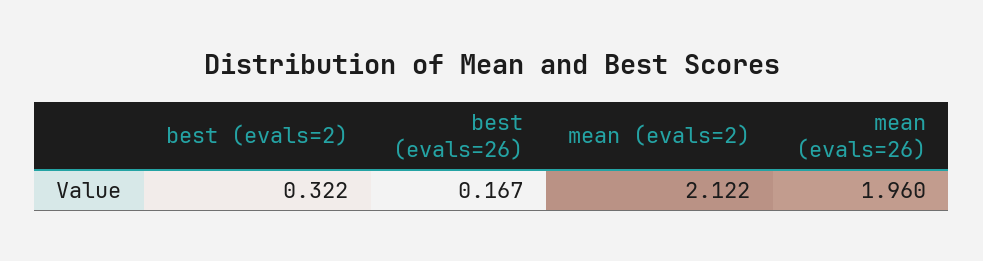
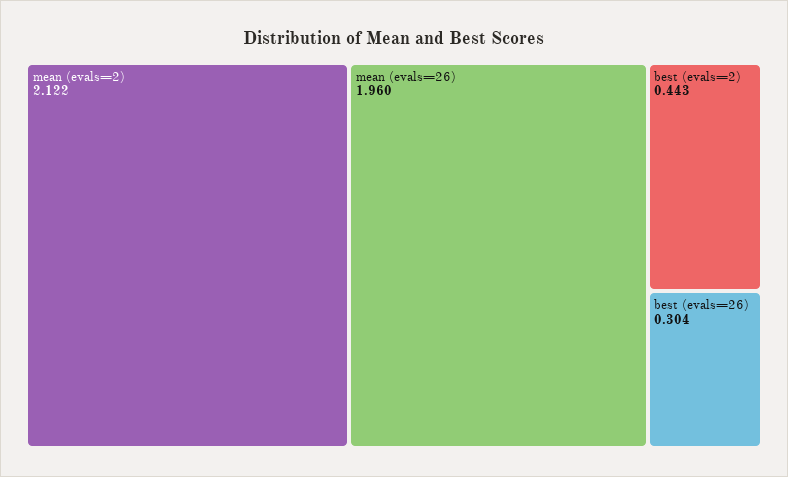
  {
-   "best (evals=2)": 0.322,
+   "best (evals=2)": 0.443,
-   "best (evals=26)": 0.167,
+   "best (evals=26)": 0.304,
    "mean (evals=2)": 2.122,
    "mean (evals=26)": 1.96
  }

